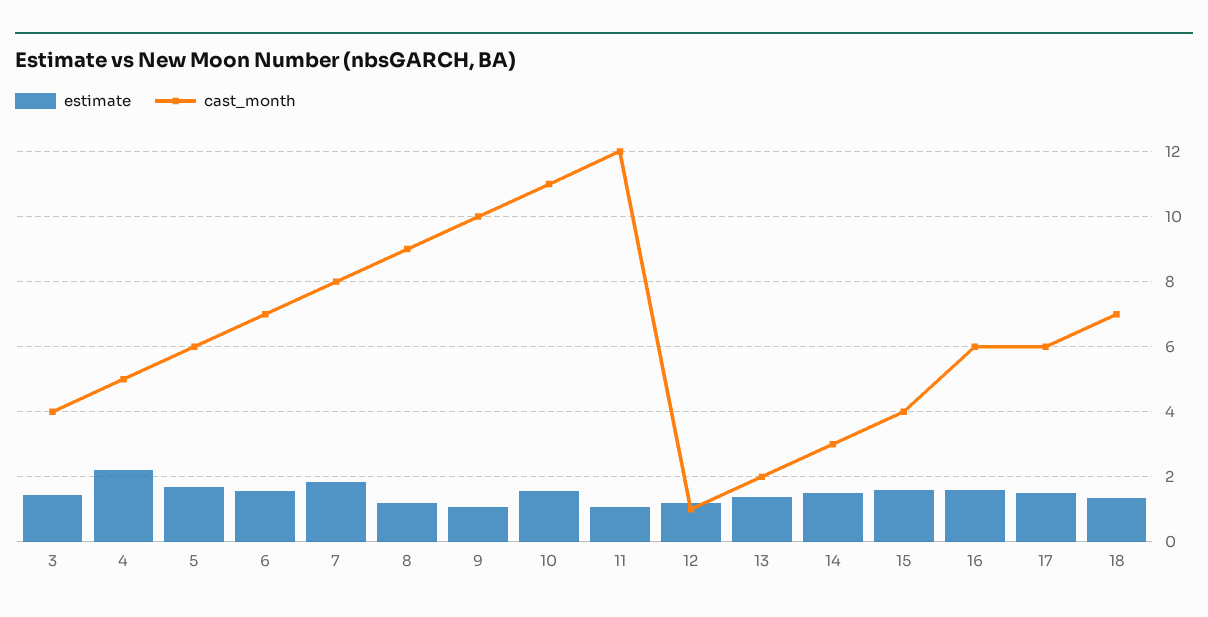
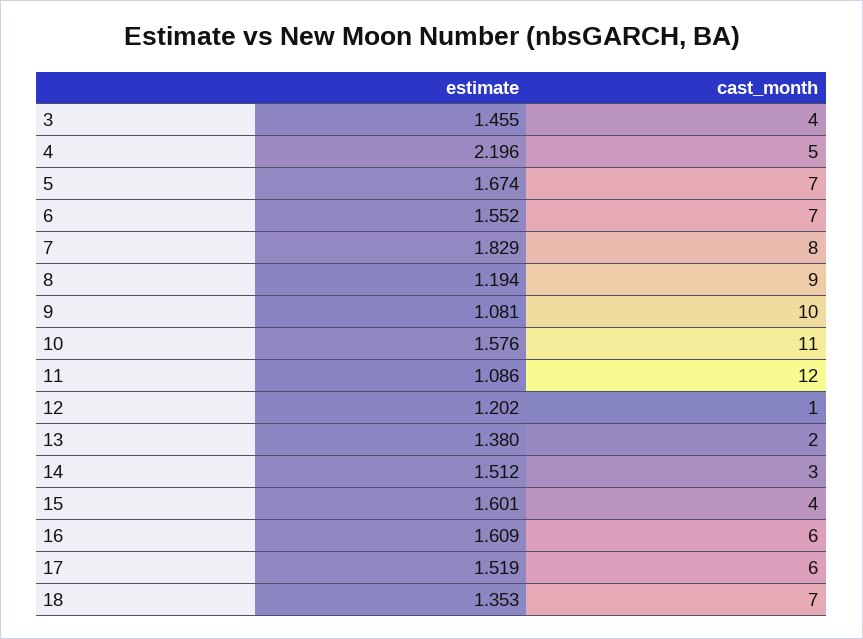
  {
    "estimate": {
      "3": 1.455,
      "4": 2.196,
      "5": 1.674,
      "6": 1.552,
      "7": 1.829,
      "8": 1.194,
      "9": 1.081,
      "10": 1.576,
      "11": 1.086,
      "12": 1.202,
      "13": 1.38,
      "14": 1.512,
      "15": 1.601,
      "16": 1.609,
      "17": 1.519,
      "18": 1.353
    },
    "cast_month": {
      "3": 4,
      "4": 5,
-     "5": 6,
+     "5": 7,
      "6": 7,
      "7": 8,
      "8": 9,
      "9": 10,
      "10": 11,
      "11": 12,
      "12": 1,
      "13": 2,
      "14": 3,
      "15": 4,
      "16": 6,
      "17": 6,
      "18": 7
    }
  }

